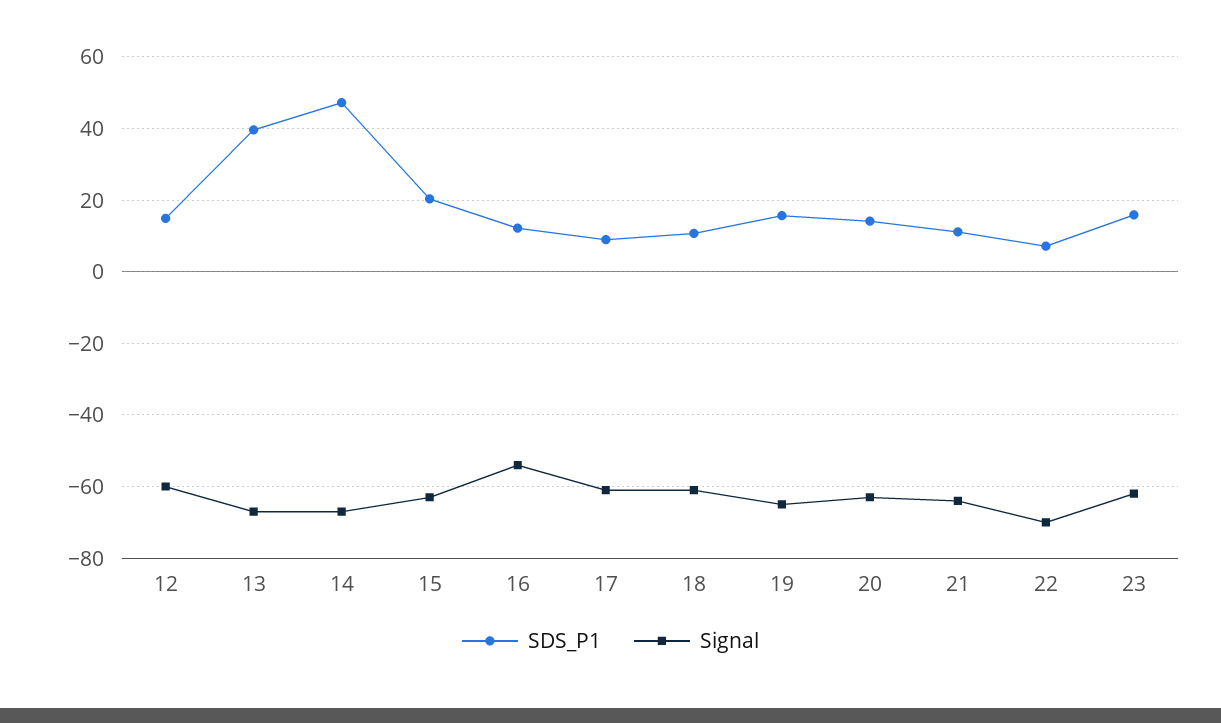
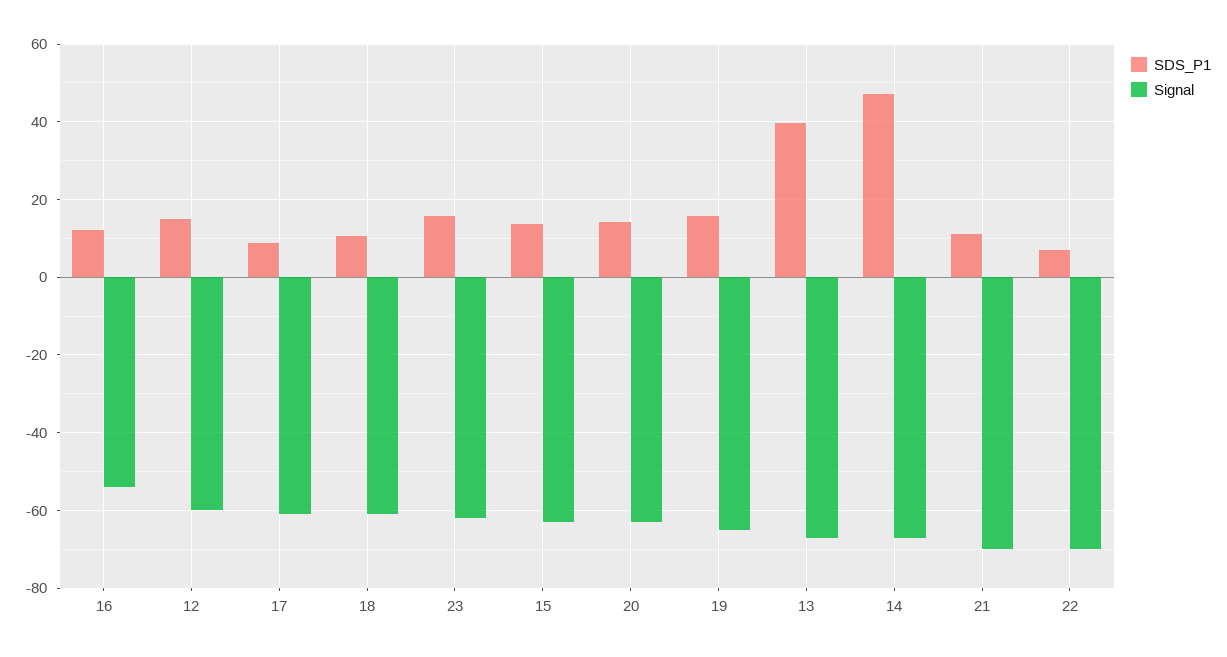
  {
    "SDS_P1": {
      "12": 14,
      "13": 40,
      "14": 48,
-     "15": 20,
+     "15": 14,
      "16": 12,
      "17": 8,
      "18": 10,
      "19": 16,
      "20": 14,
      "21": 12,
      "22": 8,
      "23": 16
    },
    "Signal": {
      "12": -60,
      "13": -68,
      "14": -68,
      "15": -64,
      "16": -54,
      "17": -62,
      "18": -62,
      "19": -66,
      "20": -64,
-     "21": -64,
+     "21": -70,
      "22": -70,
      "23": -62
    }
  }

